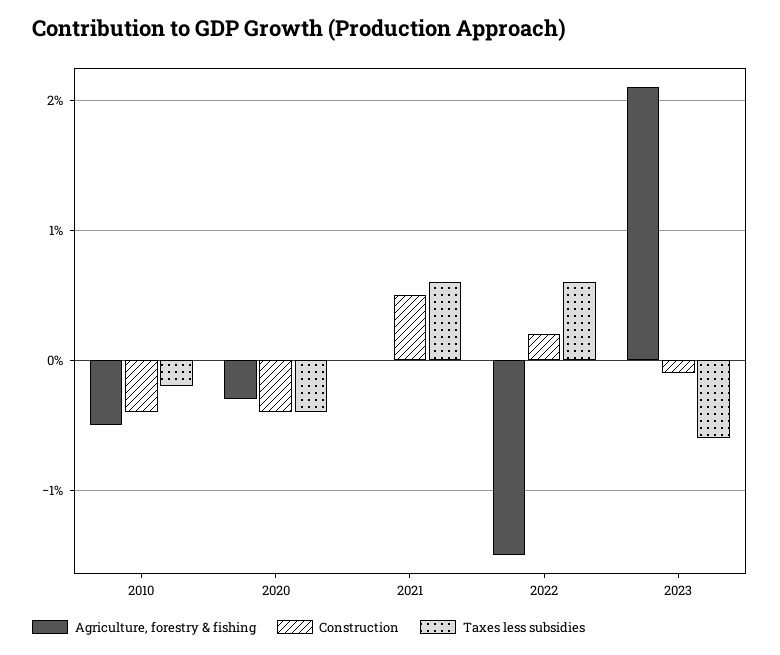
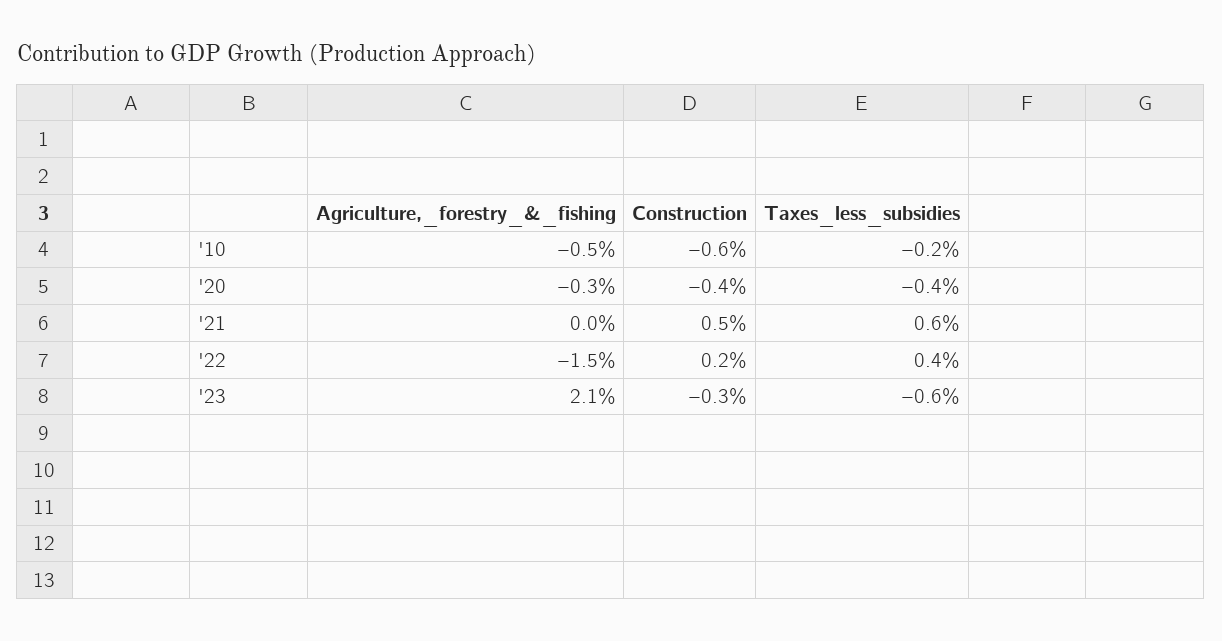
  {
    "Agriculture, forestry & fishing": {
      "2010": -0.5,
      "2020": -0.3,
      "2021": 0,
      "2022": -1.5,
      "2023": 2.1
    },
    "Construction": {
-     "2010": -0.4,
+     "2010": -0.6,
      "2020": -0.4,
      "2021": 0.5,
      "2022": 0.2,
-     "2023": -0.1
+     "2023": -0.3
    },
    "Taxes less subsidies": {
      "2010": -0.2,
      "2020": -0.4,
      "2021": 0.6,
-     "2022": 0.6,
+     "2022": 0.4,
      "2023": -0.6
    }
  }

